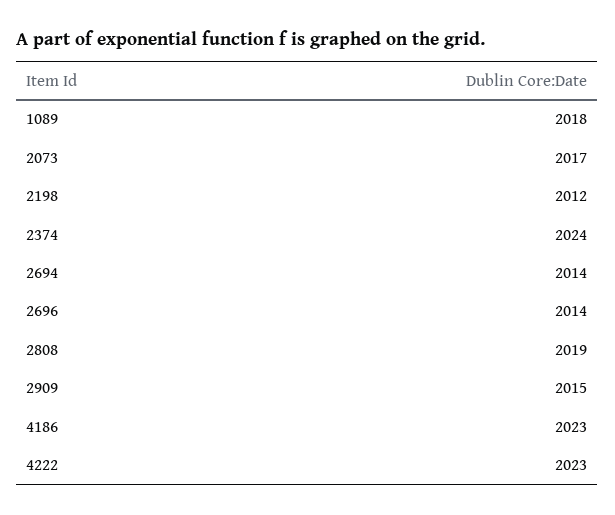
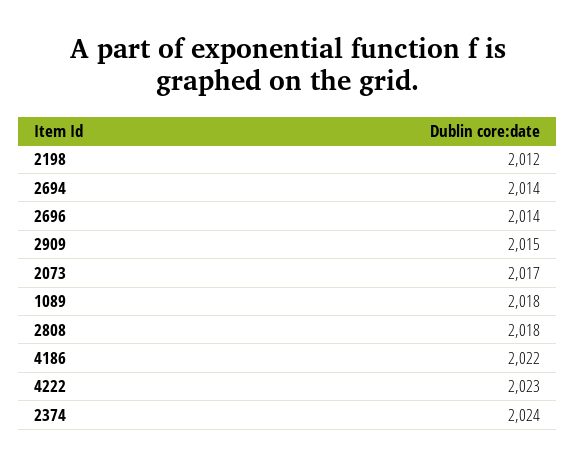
  {
    "1089": 2018,
    "2073": 2017,
    "2198": 2012,
    "2374": 2024,
    "2694": 2014,
    "2696": 2014,
-   "2808": 2019,
+   "2808": 2018,
    "2909": 2015,
-   "4186": 2023,
+   "4186": 2022,
    "4222": 2023
  }

